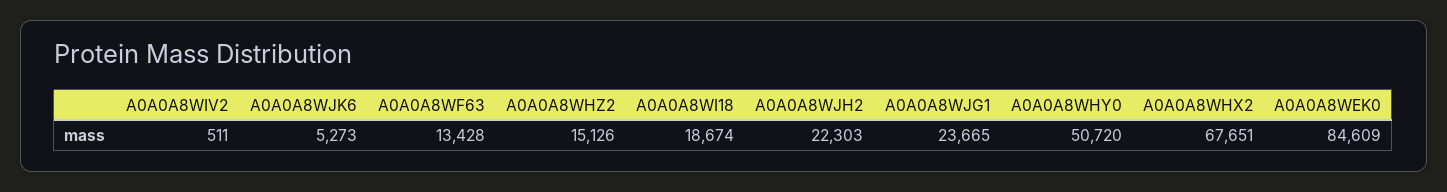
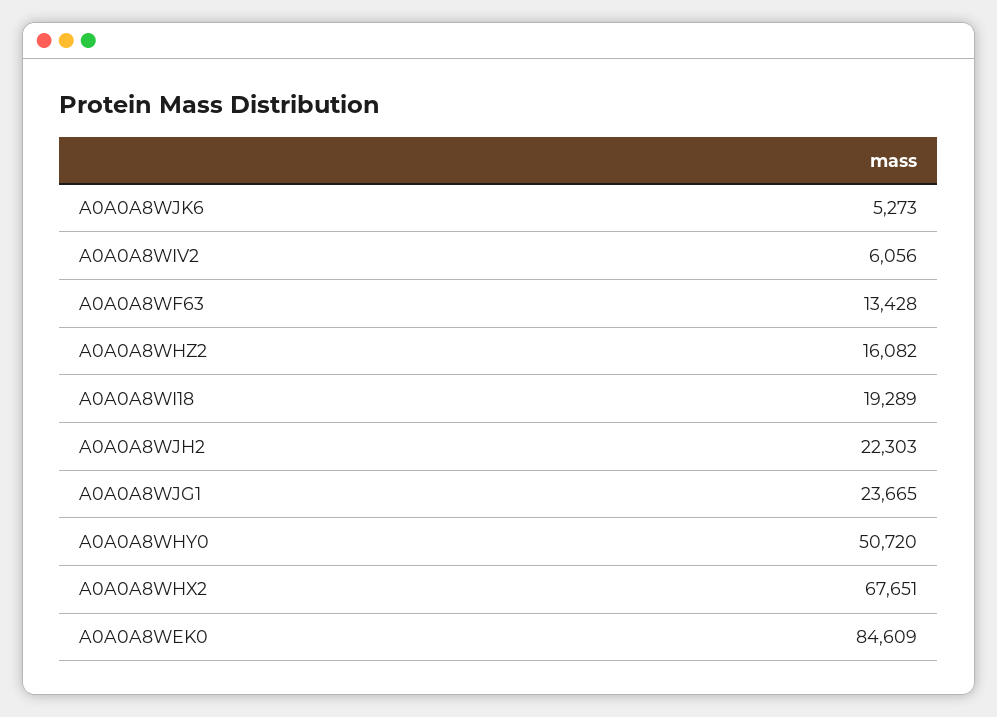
  {
-   "A0A0A8WIV2": 511,
+   "A0A0A8WIV2": 6056,
    "A0A0A8WJK6": 5273,
    "A0A0A8WF63": 13428,
-   "A0A0A8WHZ2": 15126,
+   "A0A0A8WHZ2": 16082,
-   "A0A0A8WI18": 18674,
+   "A0A0A8WI18": 19289,
    "A0A0A8WJH2": 22303,
    "A0A0A8WJG1": 23665,
    "A0A0A8WHY0": 50720,
    "A0A0A8WHX2": 67651,
    "A0A0A8WEK0": 84609
  }

